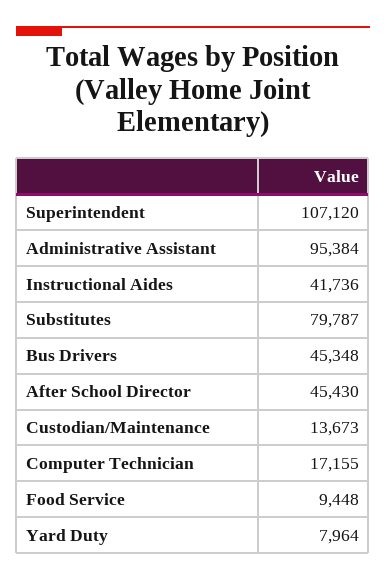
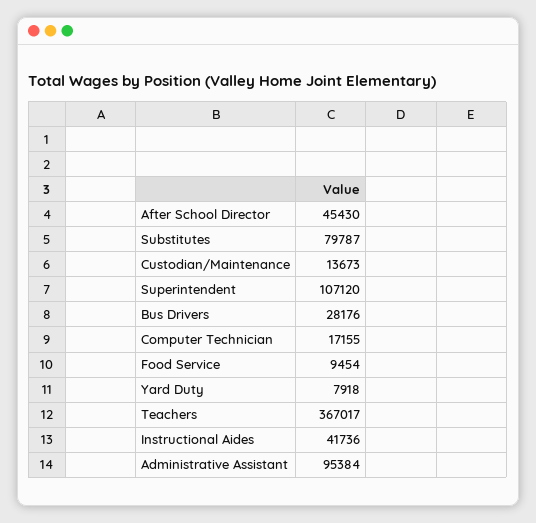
  {
    "Superintendent": 107120,
    "Administrative Assistant": 95384,
    "Instructional Aides": 41736,
    "Substitutes": 79787,
-   "Bus Drivers": 45348,
+   "Bus Drivers": 28176,
    "After School Director": 45430,
    "Custodian/Maintenance": 13673,
    "Computer Technician": 17155,
-   "Food Service": 9448,
+   "Food Service": 9454,
-   "Yard Duty": 7964
+   "Yard Duty": 7918,
+   "Teachers": 367017
  }

